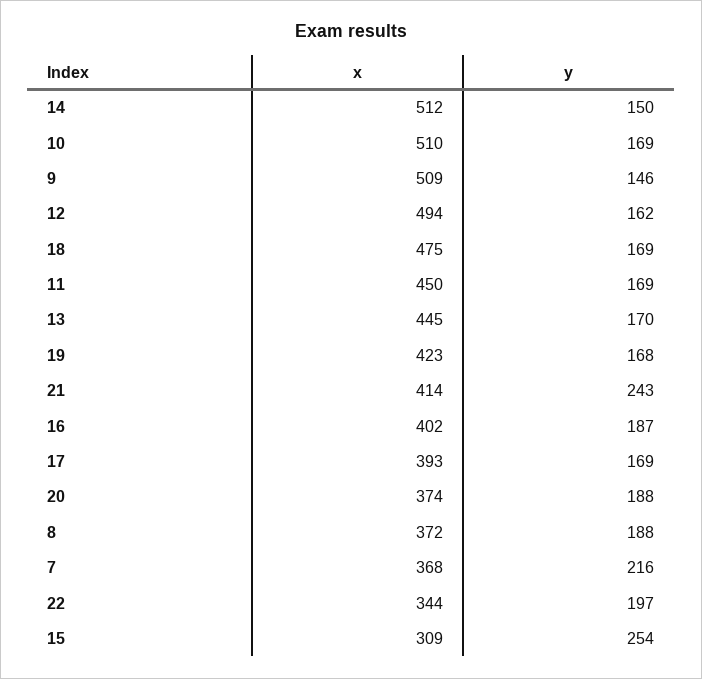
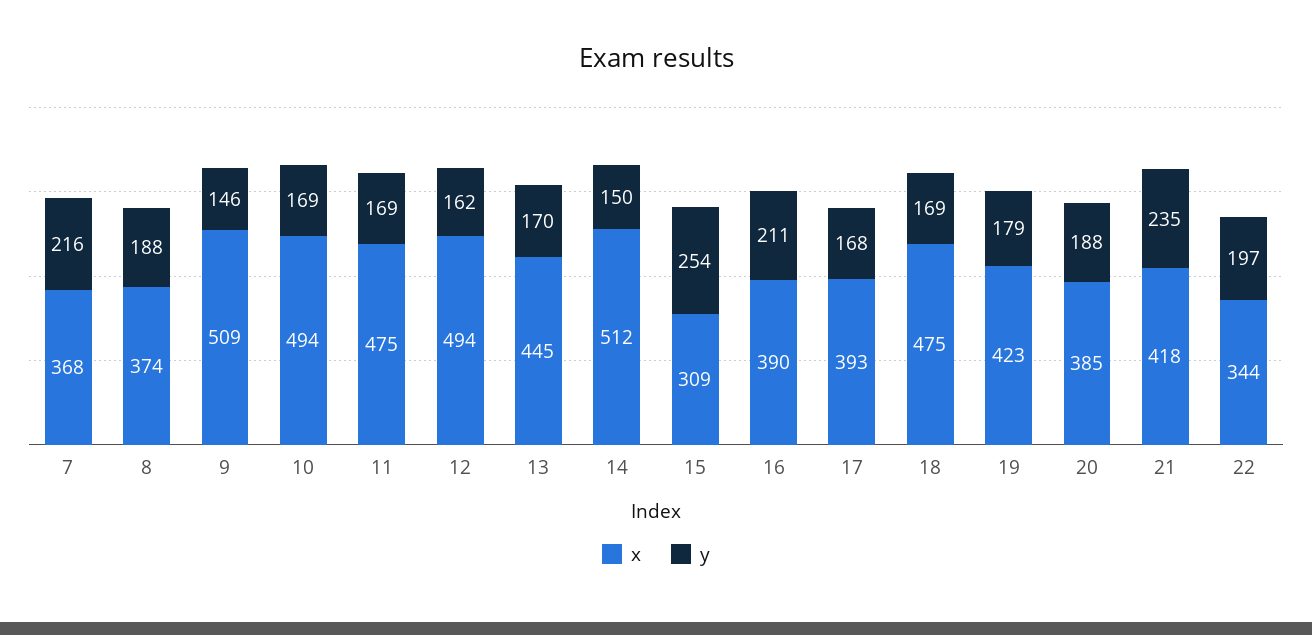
  {
    "x": {
      "14": 512,
-     "10": 510,
+     "10": 494,
      "9": 509,
      "12": 494,
      "18": 475,
-     "11": 450,
+     "11": 475,
      "13": 445,
      "19": 423,
-     "21": 414,
+     "21": 418,
-     "16": 402,
+     "16": 390,
      "17": 393,
-     "20": 374,
+     "20": 385,
-     "8": 372,
+     "8": 374,
      "7": 368,
      "22": 344,
      "15": 309
    },
    "y": {
      "14": 150,
      "10": 169,
      "9": 146,
      "12": 162,
      "18": 169,
      "11": 169,
      "13": 170,
-     "19": 168,
+     "19": 179,
-     "21": 243,
+     "21": 235,
-     "16": 187,
+     "16": 211,
-     "17": 169,
+     "17": 168,
      "20": 188,
      "8": 188,
      "7": 216,
      "22": 197,
      "15": 254
    }
  }

